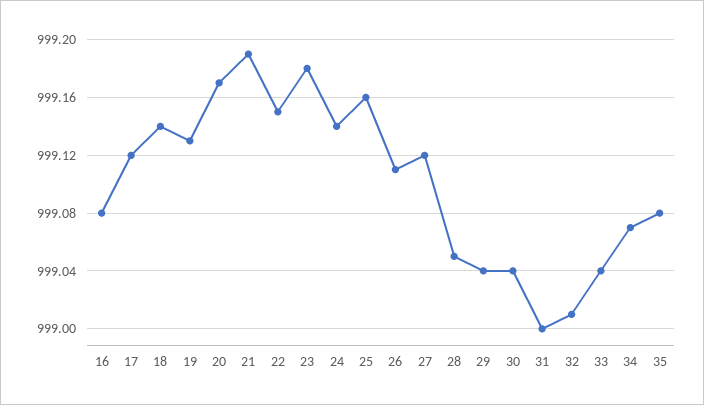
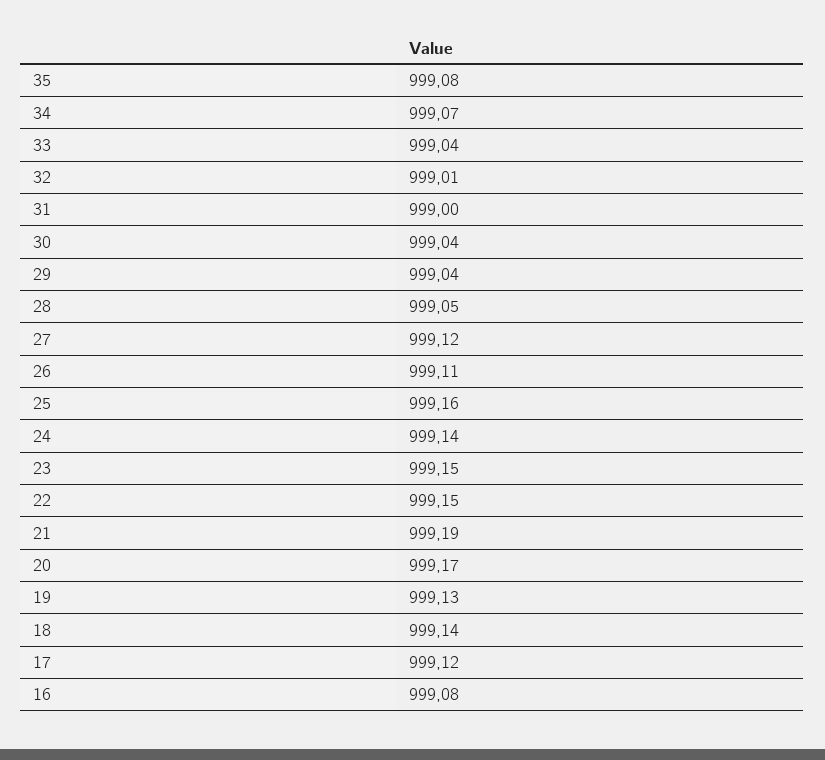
  {
    "16": 999.08,
    "17": 999.12,
    "18": 999.14,
    "19": 999.13,
    "20": 999.17,
    "21": 999.19,
    "22": 999.15,
-   "23": 999.18,
+   "23": 999.15,
    "24": 999.14,
    "25": 999.16,
    "26": 999.11,
    "27": 999.12,
    "28": 999.05,
    "29": 999.04,
    "30": 999.04,
    "31": 999,
    "32": 999.01,
    "33": 999.04,
    "34": 999.07,
    "35": 999.08
  }

